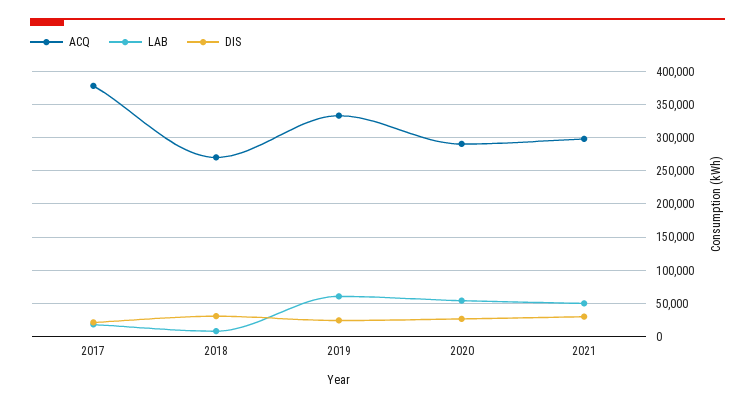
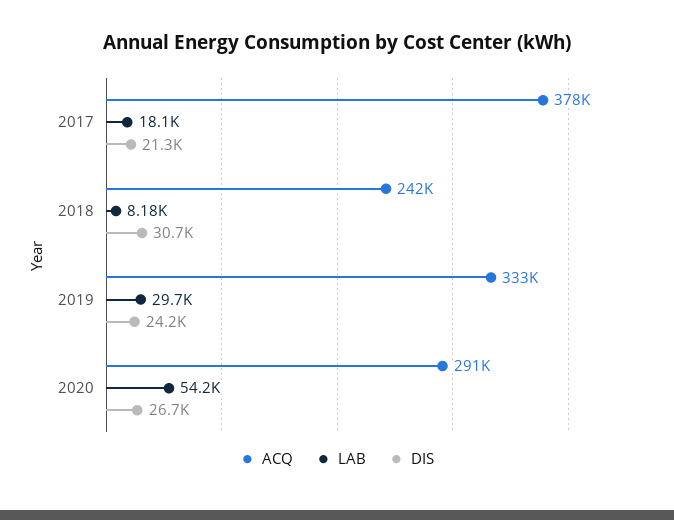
  {
    "ACQ": {
      "2017": 378000,
-     "2018": 270000,
+     "2018": 242000,
      "2019": 333000,
-     "2020": 291000,
+     "2020": 291000
-     "2021": 300000
    },
    "LAB": {
      "2017": 18100,
      "2018": 8180,
-     "2019": 60000,
+     "2019": 29700,
-     "2020": 54200,
+     "2020": 54200
-     "2021": 50000
    },
    "DIS": {
      "2017": 21300,
      "2018": 30700,
      "2019": 24200,
-     "2020": 26700,
+     "2020": 26700
-     "2021": 30000
    }
  }

